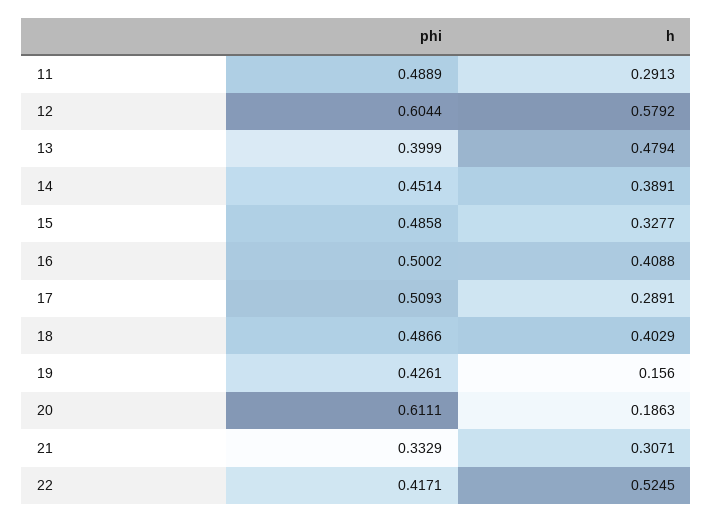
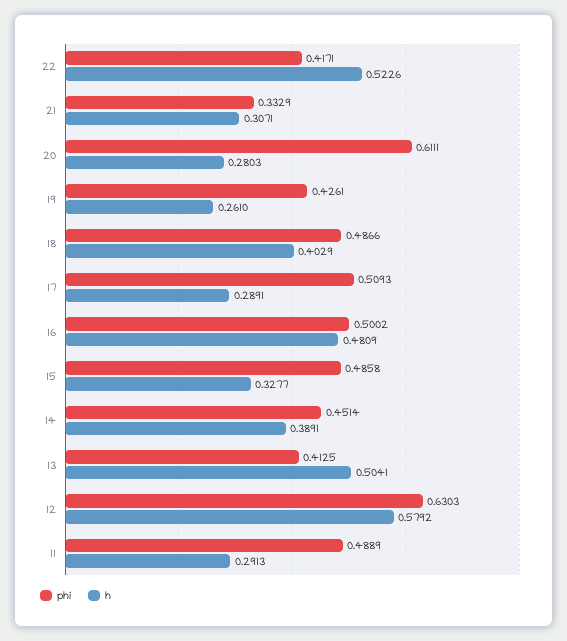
  {
    "phi": {
      "11": 0.4889,
-     "12": 0.6044,
+     "12": 0.6303,
-     "13": 0.3999,
+     "13": 0.4125,
      "14": 0.4514,
      "15": 0.4858,
      "16": 0.5002,
      "17": 0.5093,
      "18": 0.4866,
      "19": 0.4261,
      "20": 0.6111,
      "21": 0.3329,
      "22": 0.4171
    },
    "h": {
      "11": 0.2913,
      "12": 0.5792,
-     "13": 0.4794,
+     "13": 0.5041,
      "14": 0.3891,
      "15": 0.3277,
-     "16": 0.4088,
+     "16": 0.4809,
      "17": 0.2891,
      "18": 0.4029,
-     "19": 0.156,
+     "19": 0.261,
-     "20": 0.1863,
+     "20": 0.2803,
      "21": 0.3071,
-     "22": 0.5245
+     "22": 0.5226
    }
  }

